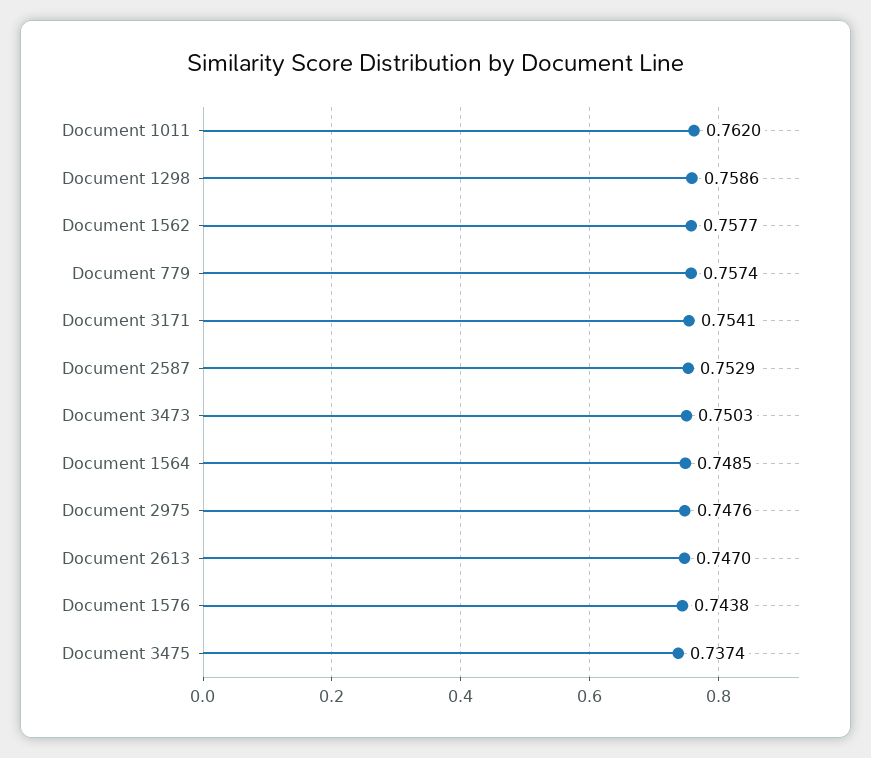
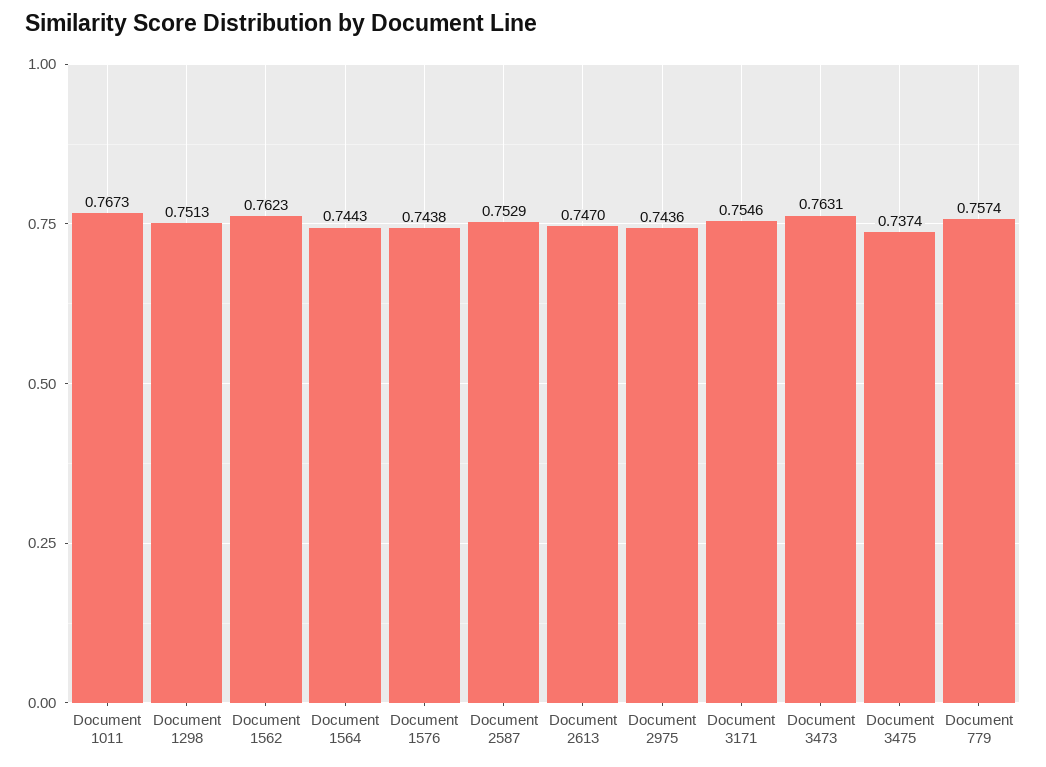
  {
-   "Document 1011": 0.762,
+   "Document 1011": 0.7673,
-   "Document 1298": 0.7586,
+   "Document 1298": 0.7513,
-   "Document 1562": 0.7577,
+   "Document 1562": 0.7623,
    "Document 779": 0.7574,
-   "Document 3171": 0.7541,
+   "Document 3171": 0.7546,
    "Document 2587": 0.7529,
-   "Document 3473": 0.7503,
+   "Document 3473": 0.7631,
-   "Document 1564": 0.7485,
+   "Document 1564": 0.7443,
-   "Document 2975": 0.7476,
+   "Document 2975": 0.7436,
    "Document 2613": 0.747,
    "Document 1576": 0.7438,
    "Document 3475": 0.7374
  }

